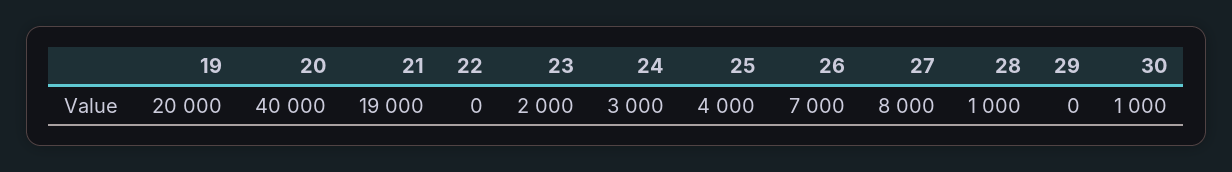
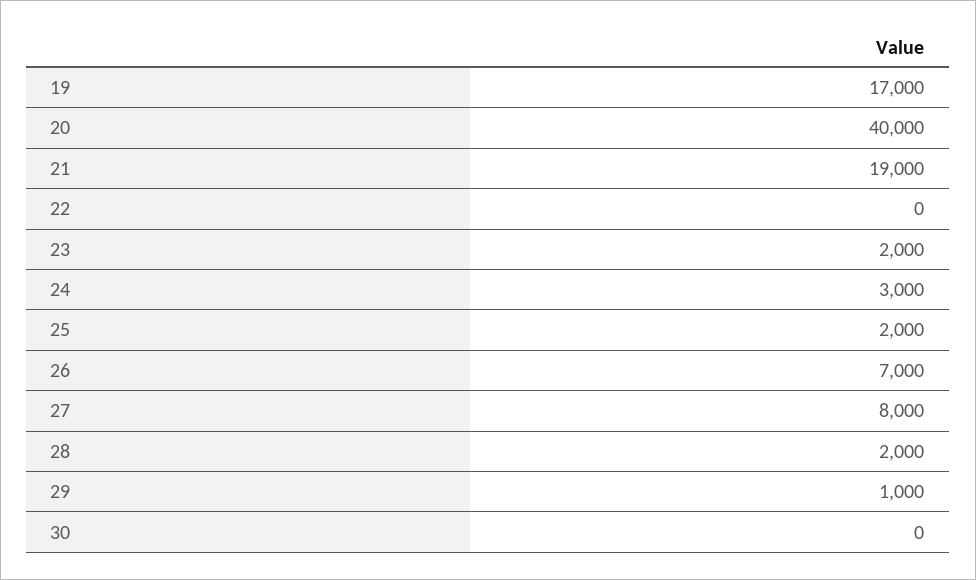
  {
-   "19": 20000,
+   "19": 17000,
    "20": 40000,
    "21": 19000,
    "22": 0,
    "23": 2000,
    "24": 3000,
-   "25": 4000,
+   "25": 2000,
    "26": 7000,
    "27": 8000,
-   "28": 1000,
+   "28": 2000,
-   "29": 0,
+   "29": 1000,
-   "30": 1000
+   "30": 0
  }

